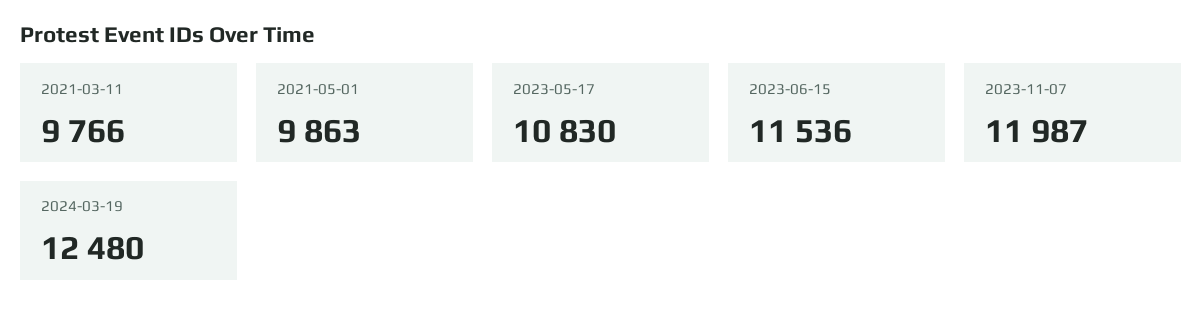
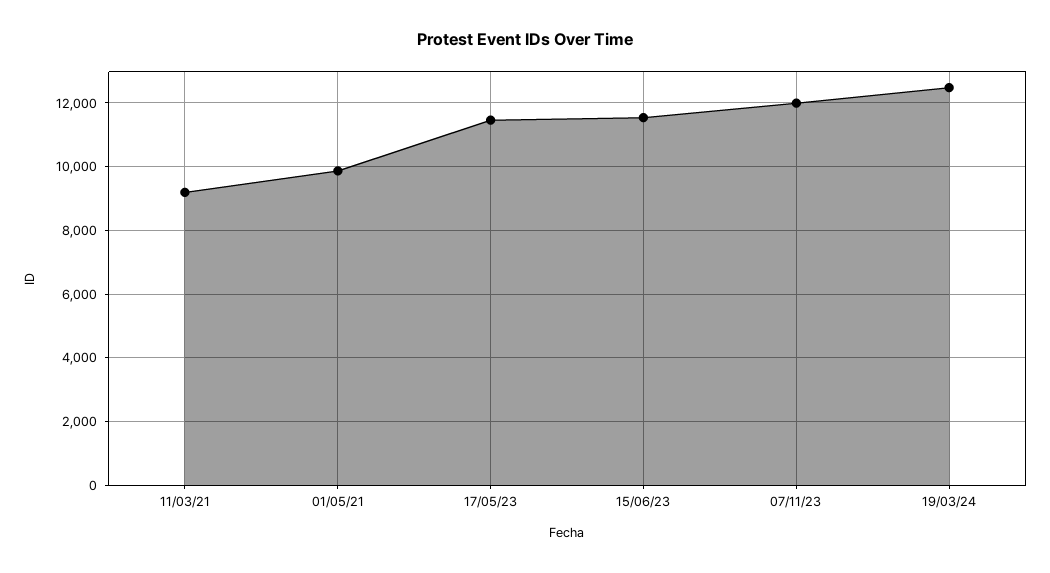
  {
-   "2021-03-11": 9766,
+   "2021-03-11": 9200,
    "2021-05-01": 9863,
-   "2023-05-17": 10830,
+   "2023-05-17": 11400,
    "2023-06-15": 11536,
    "2023-11-07": 11987,
    "2024-03-19": 12480
  }

